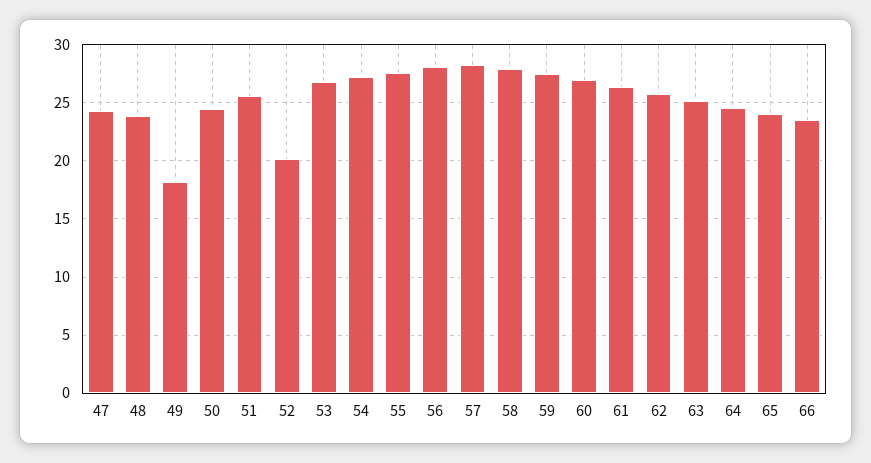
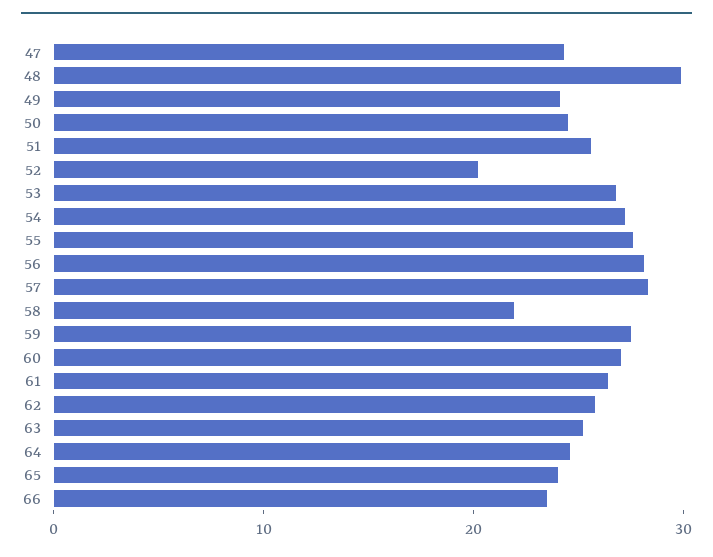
  {
    "47": 24,
-   "48": 24,
+   "48": 30,
-   "49": 18,
+   "49": 24,
    "50": 25,
    "51": 26,
    "52": 20,
    "53": 27,
    "54": 27,
    "55": 28,
    "56": 28,
    "57": 28,
-   "58": 28,
+   "58": 22,
    "59": 28,
    "60": 27,
    "61": 26,
    "62": 26,
    "63": 25,
    "64": 25,
    "65": 24,
    "66": 24
  }

